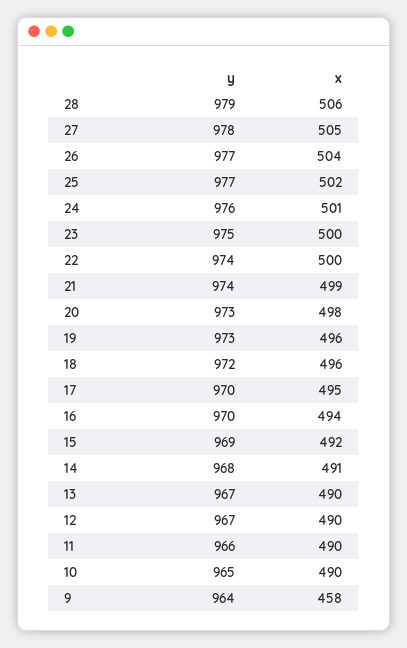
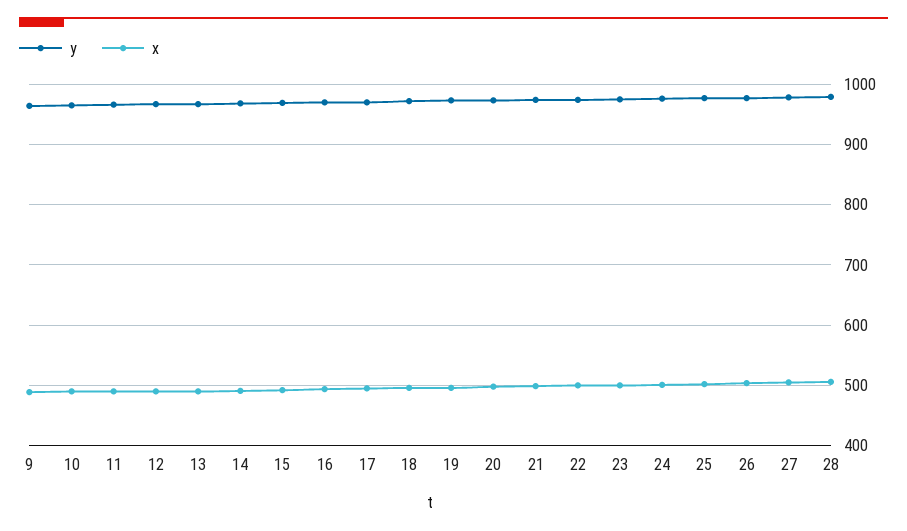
  {
    "y": {
      "28": 979,
      "27": 978,
      "26": 977,
      "25": 977,
      "24": 976,
      "23": 975,
      "22": 974,
      "21": 974,
      "20": 973,
      "19": 973,
      "18": 972,
      "17": 970,
      "16": 970,
      "15": 969,
      "14": 968,
      "13": 967,
      "12": 967,
      "11": 966,
      "10": 965,
      "9": 964
    },
    "x": {
      "28": 506,
      "27": 505,
      "26": 504,
      "25": 502,
      "24": 501,
      "23": 500,
      "22": 500,
      "21": 499,
      "20": 498,
      "19": 496,
      "18": 496,
      "17": 495,
      "16": 494,
      "15": 492,
      "14": 491,
      "13": 490,
      "12": 490,
      "11": 490,
      "10": 490,
-     "9": 458
+     "9": 490
    }
  }

